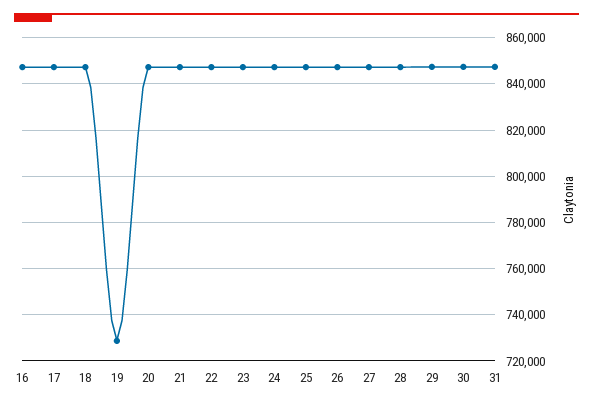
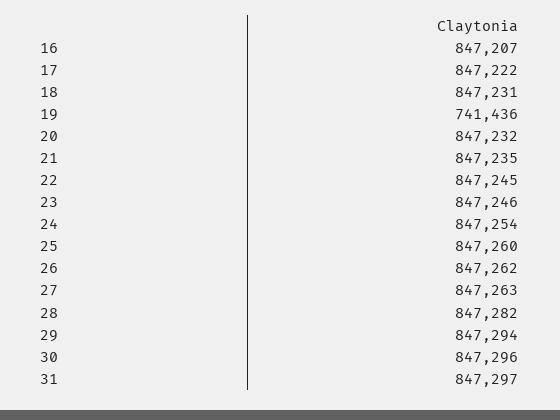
  {
    "16": 847207,
    "17": 847222,
    "18": 847231,
-   "19": 730000,
+   "19": 741436,
    "20": 847232,
    "21": 847235,
    "22": 847245,
    "23": 847246,
    "24": 847254,
    "25": 847260,
    "26": 847262,
    "27": 847263,
    "28": 847282,
    "29": 847294,
    "30": 847296,
    "31": 847297
  }

